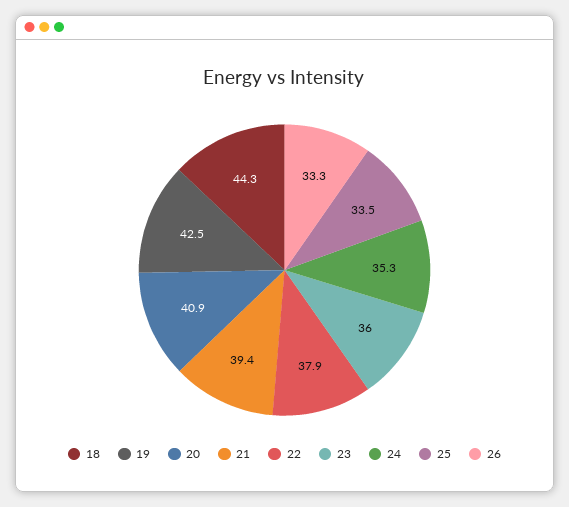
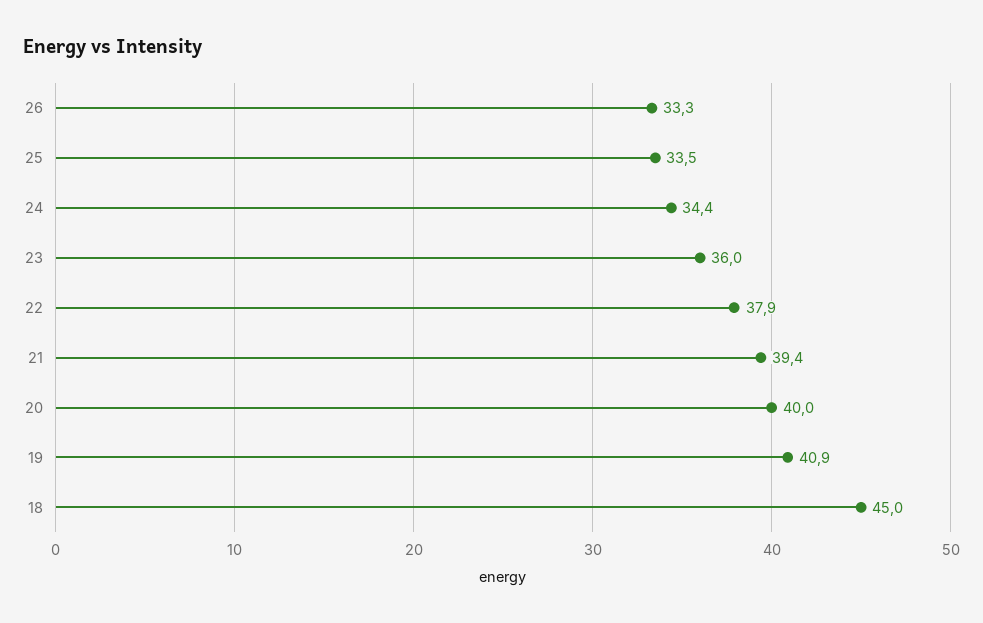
  {
-   "18": 44.3,
+   "18": 45,
-   "19": 42.5,
+   "19": 40.9,
-   "20": 40.9,
+   "20": 40,
    "21": 39.4,
    "22": 37.9,
    "23": 36,
-   "24": 35.3,
+   "24": 34.4,
    "25": 33.5,
    "26": 33.3
  }

